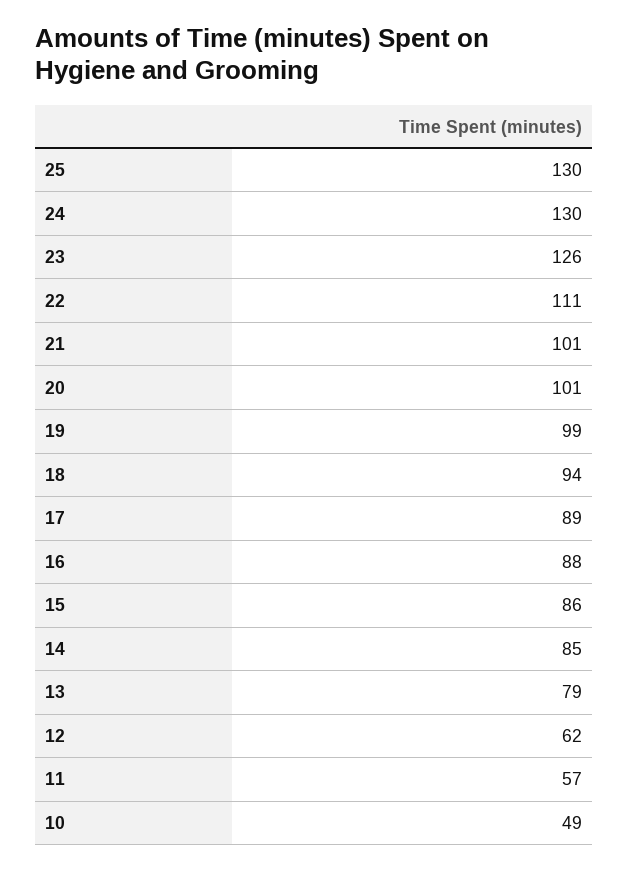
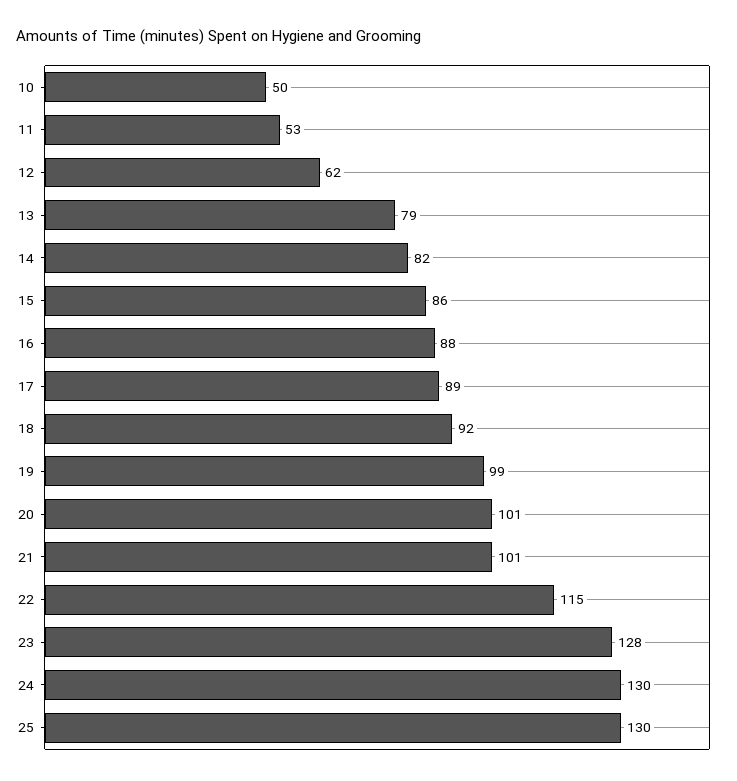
  {
    "25": 130,
    "24": 130,
-   "23": 126,
+   "23": 128,
-   "22": 111,
+   "22": 115,
    "21": 101,
    "20": 101,
    "19": 99,
-   "18": 94,
+   "18": 92,
    "17": 89,
    "16": 88,
    "15": 86,
-   "14": 85,
+   "14": 82,
    "13": 79,
    "12": 62,
-   "11": 57,
+   "11": 53,
-   "10": 49
+   "10": 50
  }

